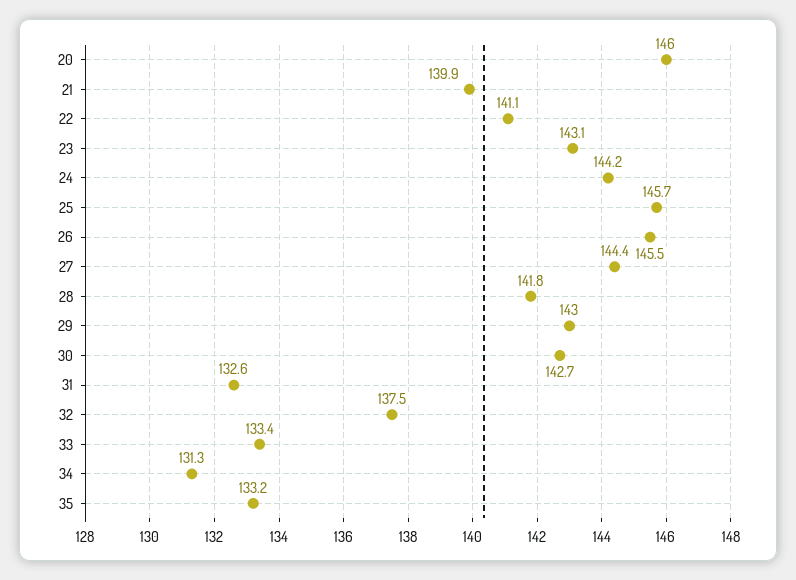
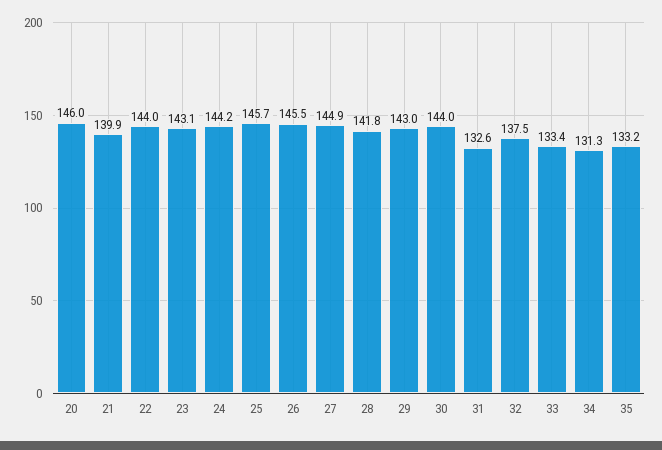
  {
    "20": 146,
    "21": 139.9,
-   "22": 141.1,
+   "22": 144,
    "23": 143.1,
    "24": 144.2,
    "25": 145.7,
    "26": 145.5,
-   "27": 144.4,
+   "27": 144.9,
    "28": 141.8,
    "29": 143,
-   "30": 142.7,
+   "30": 144,
    "31": 132.6,
    "32": 137.5,
    "33": 133.4,
    "34": 131.3,
    "35": 133.2
  }

